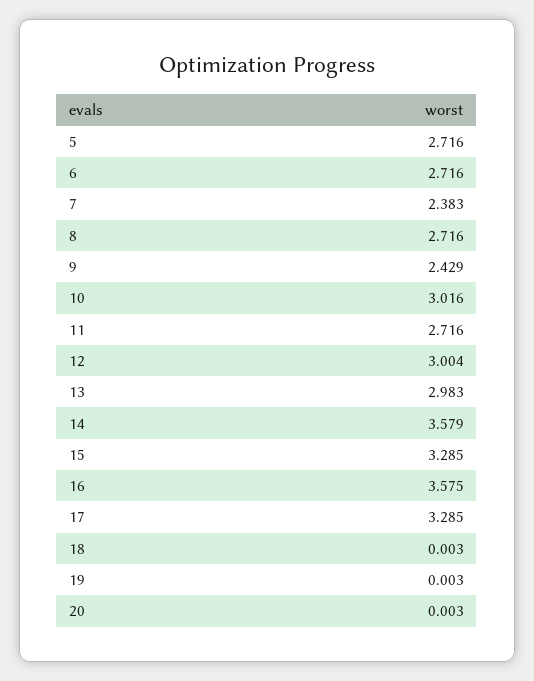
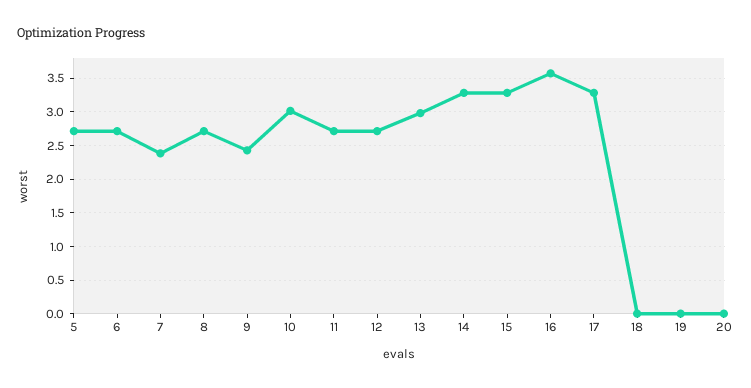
  {
    "5": 2.716,
    "6": 2.716,
    "7": 2.383,
    "8": 2.716,
    "9": 2.429,
    "10": 3.016,
    "11": 2.716,
-   "12": 3.004,
+   "12": 2.7,
    "13": 2.983,
-   "14": 3.579,
+   "14": 3.3,
    "15": 3.285,
    "16": 3.575,
    "17": 3.285,
    "18": 0.003,
    "19": 0.003,
    "20": 0.003
  }

